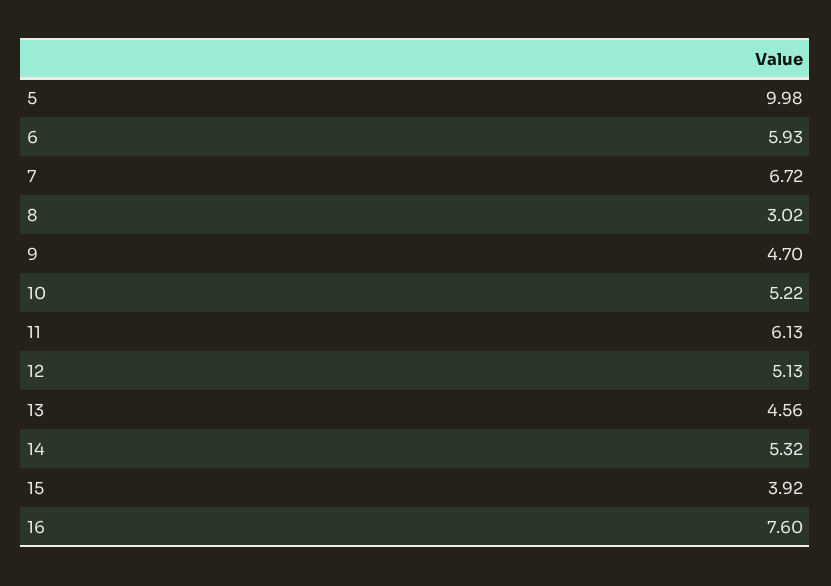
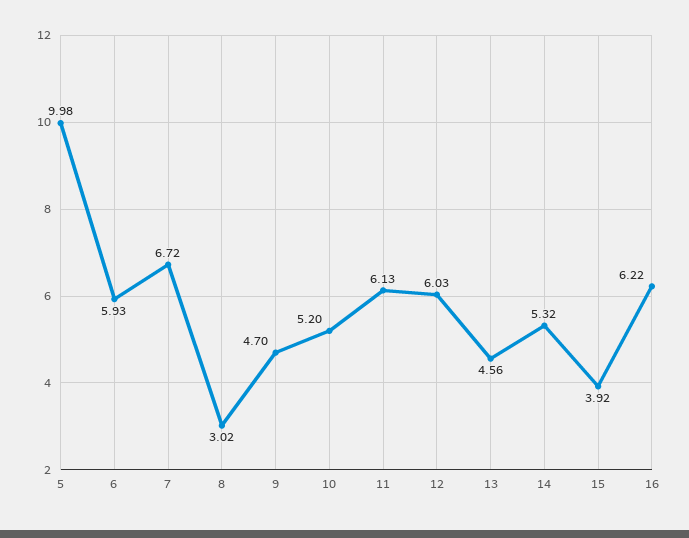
  {
    "5": 9.98,
    "6": 5.93,
    "7": 6.72,
    "8": 3.02,
    "9": 4.7,
-   "10": 5.22,
+   "10": 5.2,
    "11": 6.13,
-   "12": 5.13,
+   "12": 6.03,
    "13": 4.56,
    "14": 5.32,
    "15": 3.92,
-   "16": 7.6
+   "16": 6.22
  }

